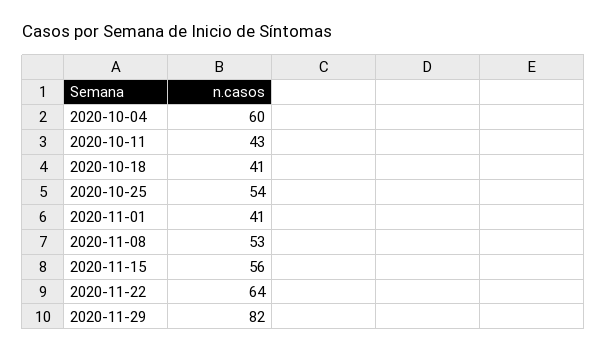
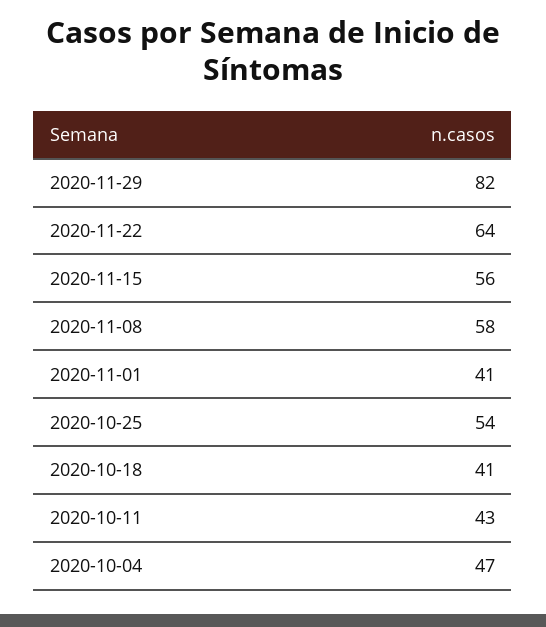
  {
-   "2020-10-04": 60,
+   "2020-10-04": 47,
    "2020-10-11": 43,
    "2020-10-18": 41,
    "2020-10-25": 54,
    "2020-11-01": 41,
-   "2020-11-08": 53,
+   "2020-11-08": 58,
    "2020-11-15": 56,
    "2020-11-22": 64,
    "2020-11-29": 82
  }

